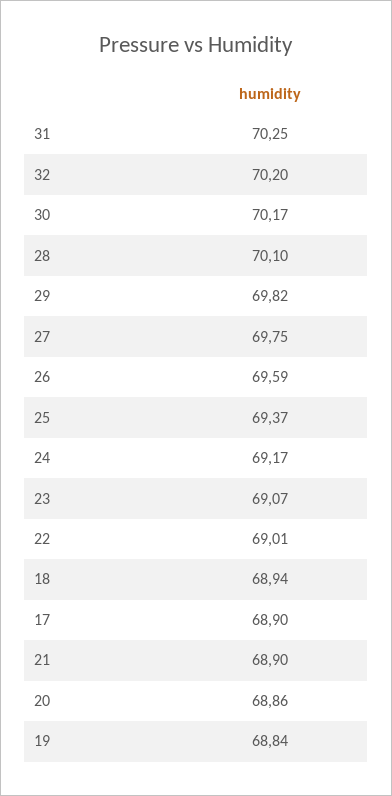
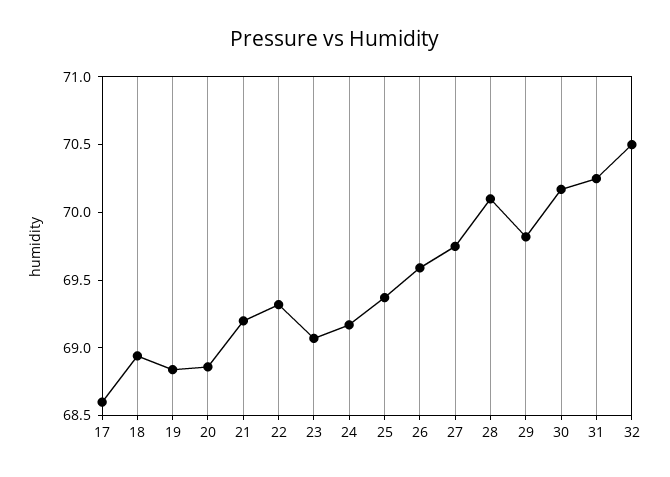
  {
    "31": 70.25,
-   "32": 70.2,
+   "32": 70.5,
    "30": 70.17,
    "28": 70.1,
    "29": 69.82,
    "27": 69.75,
    "26": 69.59,
    "25": 69.37,
    "24": 69.17,
    "23": 69.07,
-   "22": 69.01,
+   "22": 69.3,
    "18": 68.94,
-   "17": 68.9,
+   "17": 68.6,
-   "21": 68.9,
+   "21": 69.2,
    "20": 68.86,
    "19": 68.84
  }

